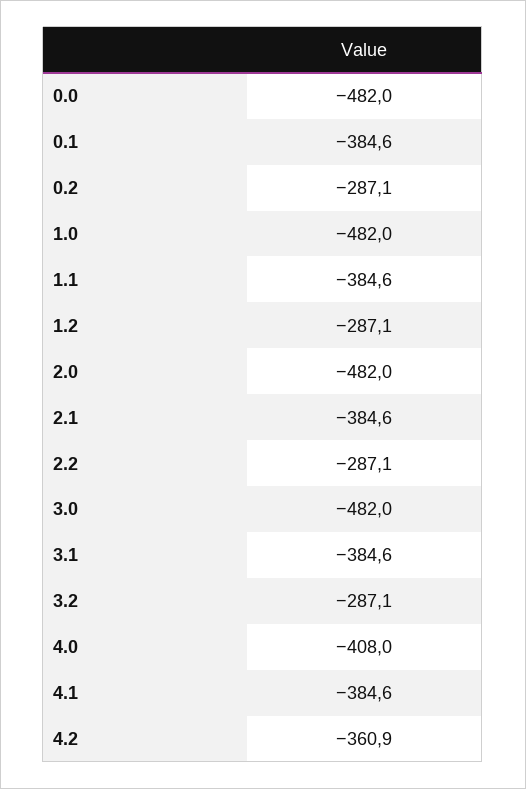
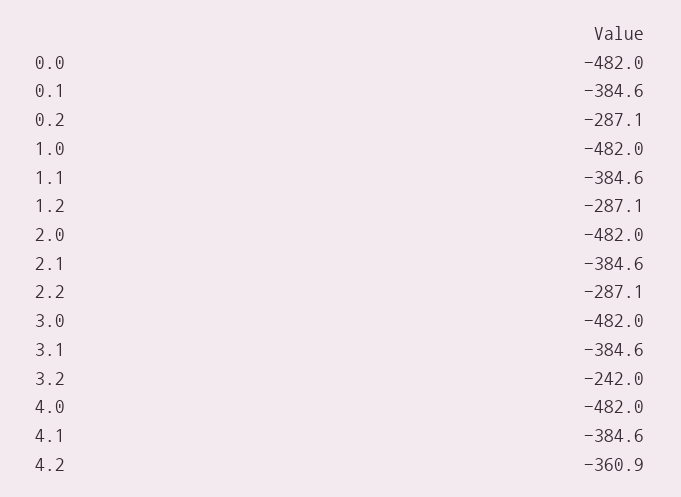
  {
    "0.0": -482,
    "0.1": -384.6,
    "0.2": -287.1,
    "1.0": -482,
    "1.1": -384.6,
    "1.2": -287.1,
    "2.0": -482,
    "2.1": -384.6,
    "2.2": -287.1,
    "3.0": -482,
    "3.1": -384.6,
-   "3.2": -287.1,
+   "3.2": -242,
-   "4.0": -408,
+   "4.0": -482,
    "4.1": -384.6,
    "4.2": -360.9
  }

